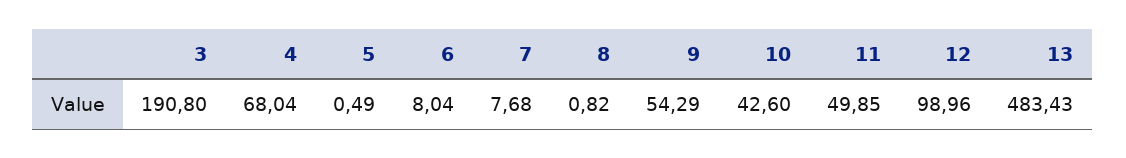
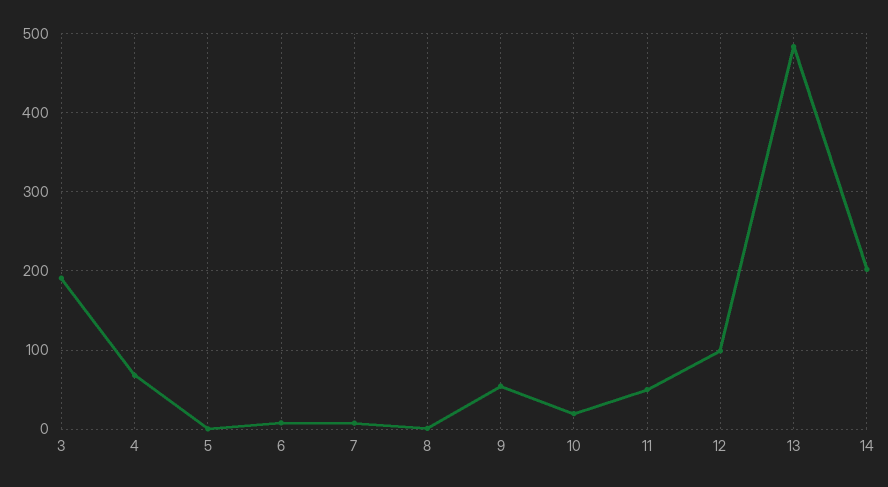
  {
    "3": 190.8,
    "4": 68.04,
    "5": 0.49,
    "6": 8.04,
    "7": 7.68,
    "8": 0.82,
    "9": 54.29,
-   "10": 42.6,
+   "10": 20,
    "11": 49.85,
    "12": 98.96,
-   "13": 483.43
+   "13": 483.43,
+   "14": 200
  }

